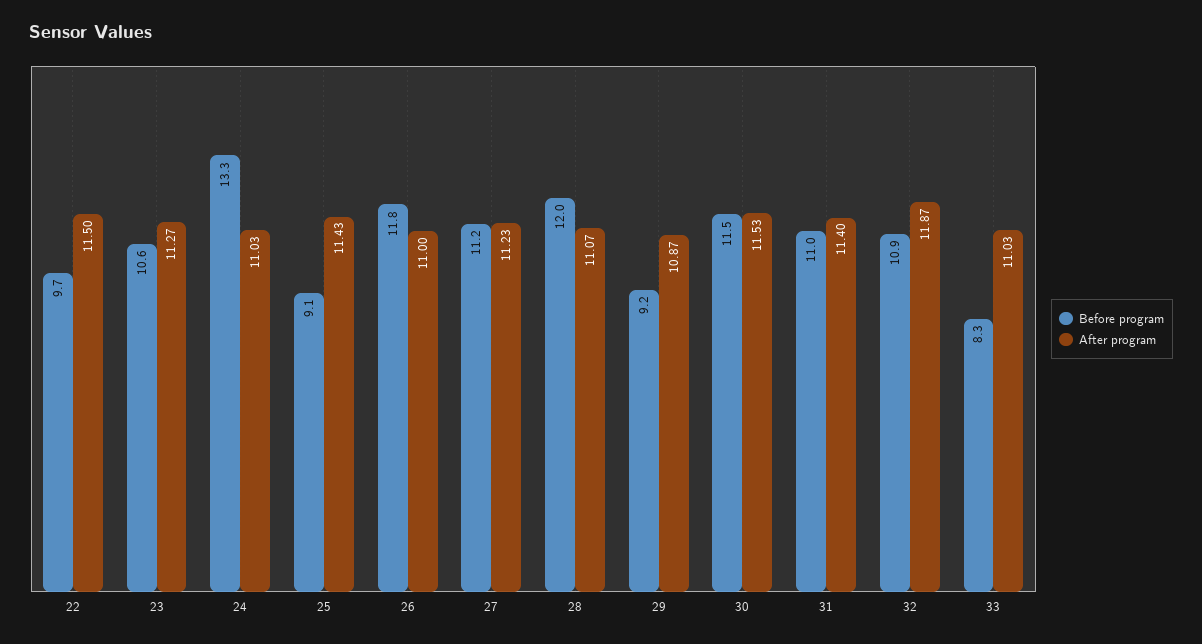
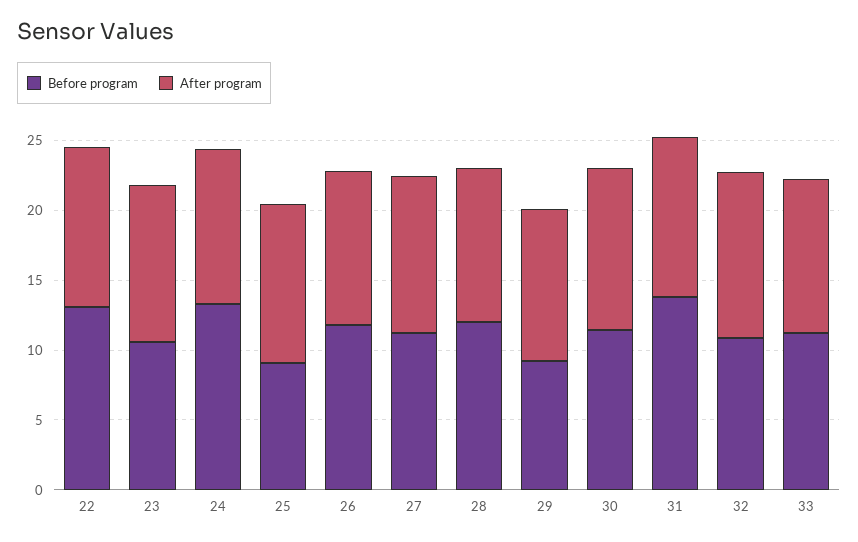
  {
    "Before program": {
-     "22": 9.7,
+     "22": 13,
      "23": 10.6,
      "24": 13.3,
      "25": 9.1,
      "26": 11.8,
      "27": 11.2,
      "28": 12,
      "29": 9.2,
      "30": 11.5,
-     "31": 11,
+     "31": 14,
      "32": 10.9,
-     "33": 8.3
+     "33": 11
    },
    "After program": {
      "22": 11.5,
      "23": 11.27,
      "24": 11.03,
      "25": 11.43,
      "26": 11,
      "27": 11.23,
      "28": 11.07,
      "29": 10.87,
      "30": 11.53,
      "31": 11.4,
      "32": 11.87,
      "33": 11.03
    }
  }

